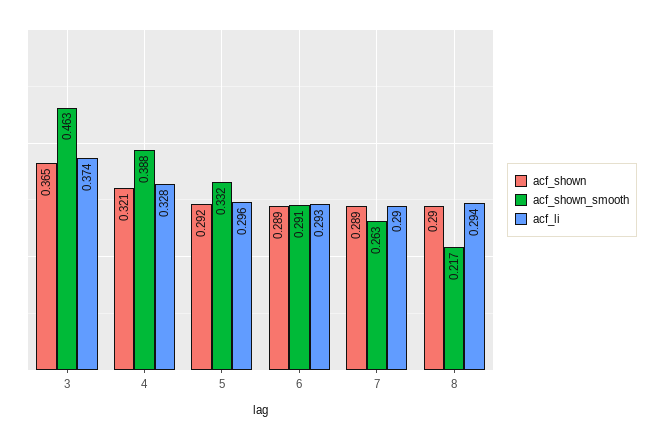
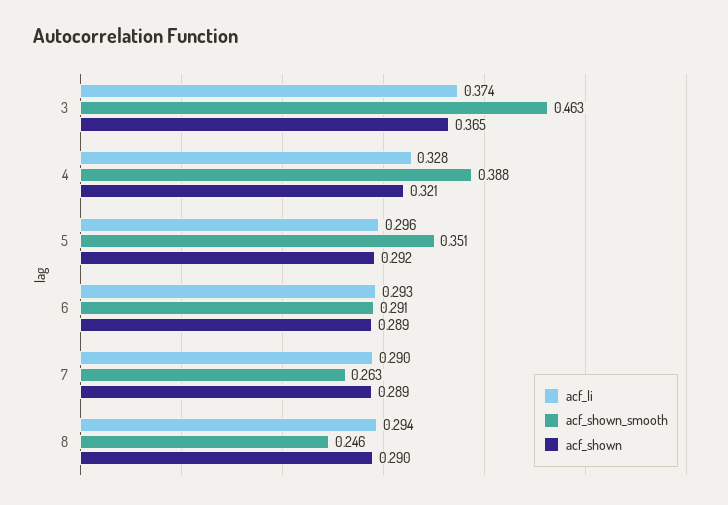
  {
    "acf_shown": {
      "3": 0.365,
      "4": 0.321,
      "5": 0.292,
      "6": 0.289,
      "7": 0.289,
      "8": 0.29
    },
    "acf_shown_smooth": {
      "3": 0.463,
      "4": 0.388,
-     "5": 0.332,
+     "5": 0.351,
      "6": 0.291,
      "7": 0.263,
-     "8": 0.217
+     "8": 0.246
    },
    "acf_li": {
      "3": 0.374,
      "4": 0.328,
      "5": 0.296,
      "6": 0.293,
      "7": 0.29,
      "8": 0.294
    }
  }

